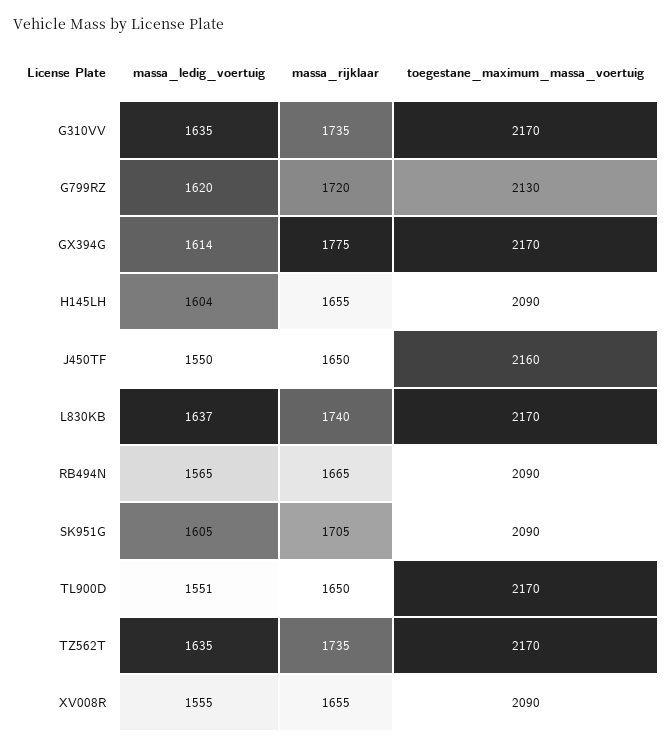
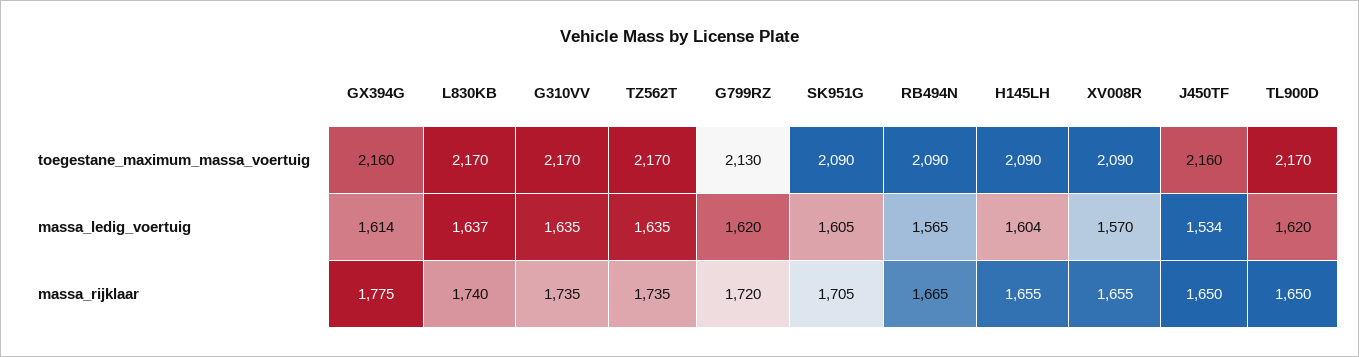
  {
    "massa_ledig_voertuig": {
      "G310VV": 1635,
      "G799RZ": 1620,
      "GX394G": 1614,
      "H145LH": 1604,
-     "J450TF": 1550,
+     "J450TF": 1534,
      "L830KB": 1637,
      "RB494N": 1565,
      "SK951G": 1605,
-     "TL900D": 1551,
+     "TL900D": 1620,
      "TZ562T": 1635,
-     "XV008R": 1555
+     "XV008R": 1570
    },
    "massa_rijklaar": {
      "G310VV": 1735,
      "G799RZ": 1720,
      "GX394G": 1775,
      "H145LH": 1655,
      "J450TF": 1650,
      "L830KB": 1740,
      "RB494N": 1665,
      "SK951G": 1705,
      "TL900D": 1650,
      "TZ562T": 1735,
      "XV008R": 1655
    },
    "toegestane_maximum_massa_voertuig": {
      "G310VV": 2170,
      "G799RZ": 2130,
-     "GX394G": 2170,
+     "GX394G": 2160,
      "H145LH": 2090,
      "J450TF": 2160,
      "L830KB": 2170,
      "RB494N": 2090,
      "SK951G": 2090,
      "TL900D": 2170,
      "TZ562T": 2170,
      "XV008R": 2090
    }
  }

